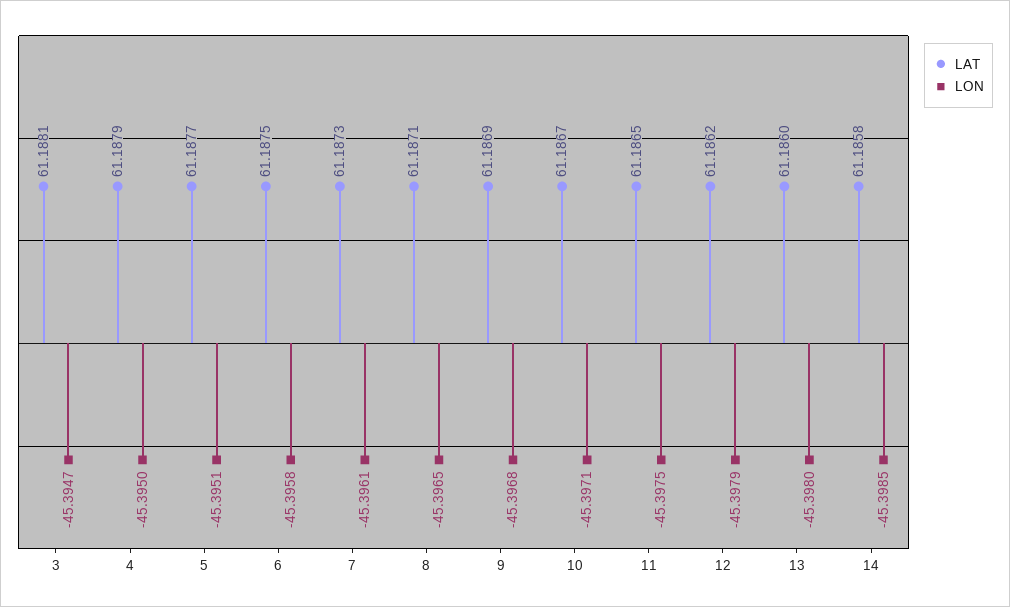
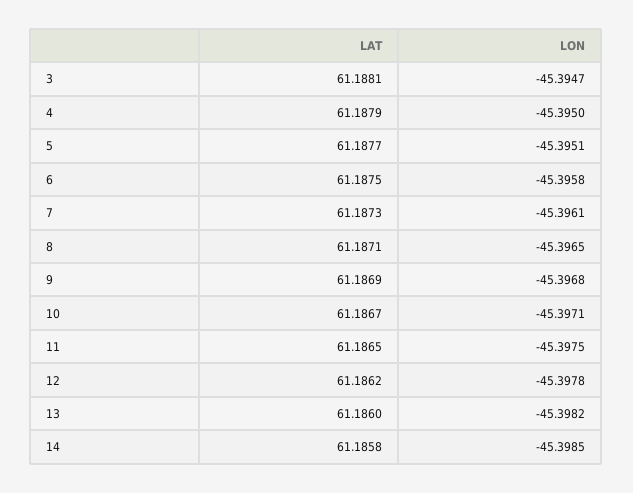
  {
    "LAT": {
      "3": 61.1881,
      "4": 61.1879,
      "5": 61.1877,
      "6": 61.1875,
      "7": 61.1873,
      "8": 61.1871,
      "9": 61.1869,
      "10": 61.1867,
      "11": 61.1865,
      "12": 61.1862,
      "13": 61.186,
      "14": 61.1858
    },
    "LON": {
      "3": -45.3947,
      "4": -45.395,
      "5": -45.3951,
      "6": -45.3958,
      "7": -45.3961,
      "8": -45.3965,
      "9": -45.3968,
      "10": -45.3971,
      "11": -45.3975,
-     "12": -45.3979,
+     "12": -45.3978,
-     "13": -45.398,
+     "13": -45.3982,
      "14": -45.3985
    }
  }

